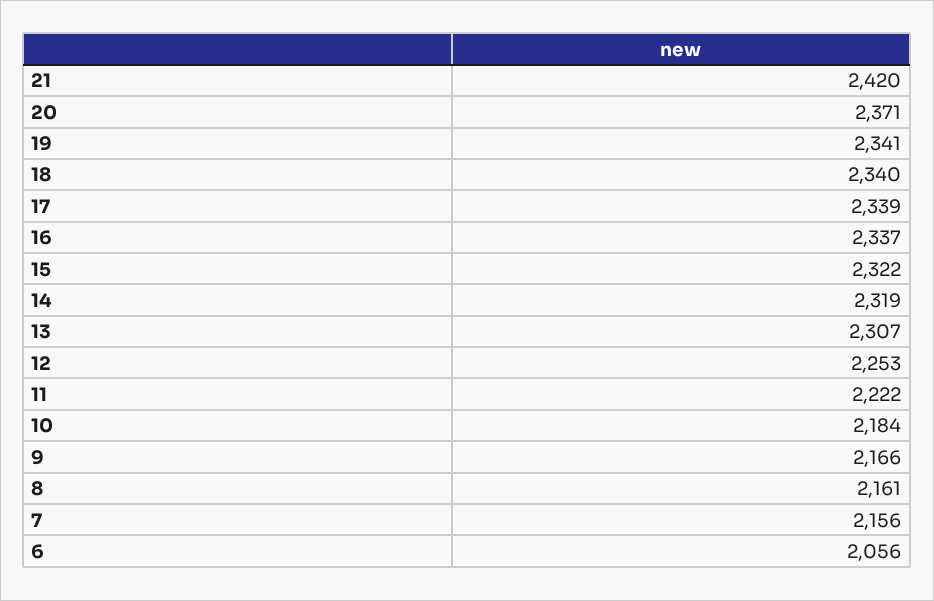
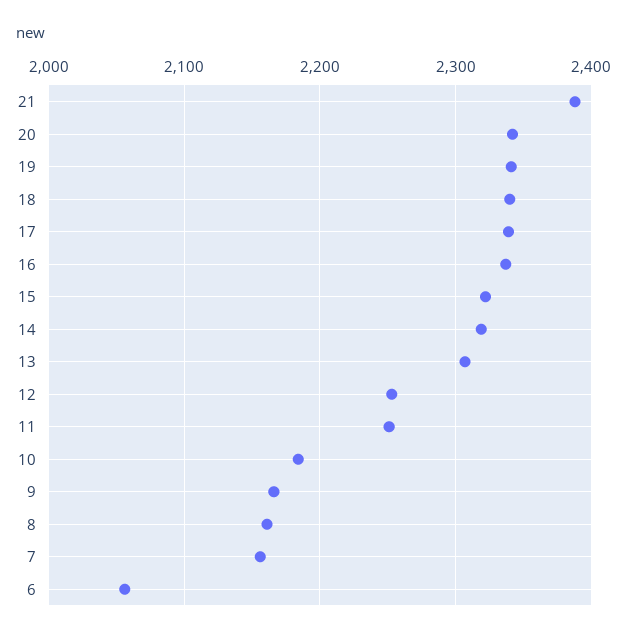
  {
-   "21": 2420,
+   "21": 2390,
-   "20": 2371,
+   "20": 2340,
    "19": 2341,
    "18": 2340,
    "17": 2339,
    "16": 2337,
    "15": 2322,
    "14": 2319,
    "13": 2307,
    "12": 2253,
-   "11": 2222,
+   "11": 2250,
    "10": 2184,
    "9": 2166,
    "8": 2161,
    "7": 2156,
    "6": 2056
  }

